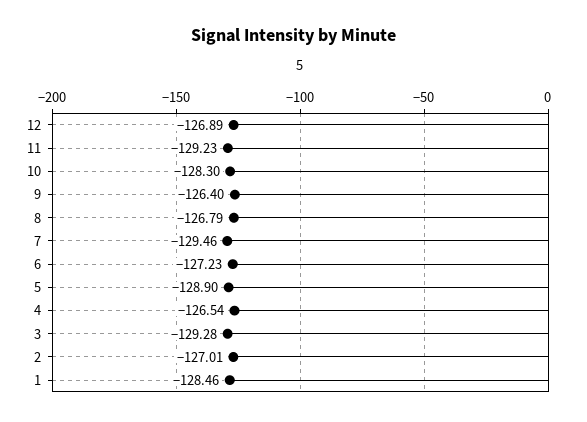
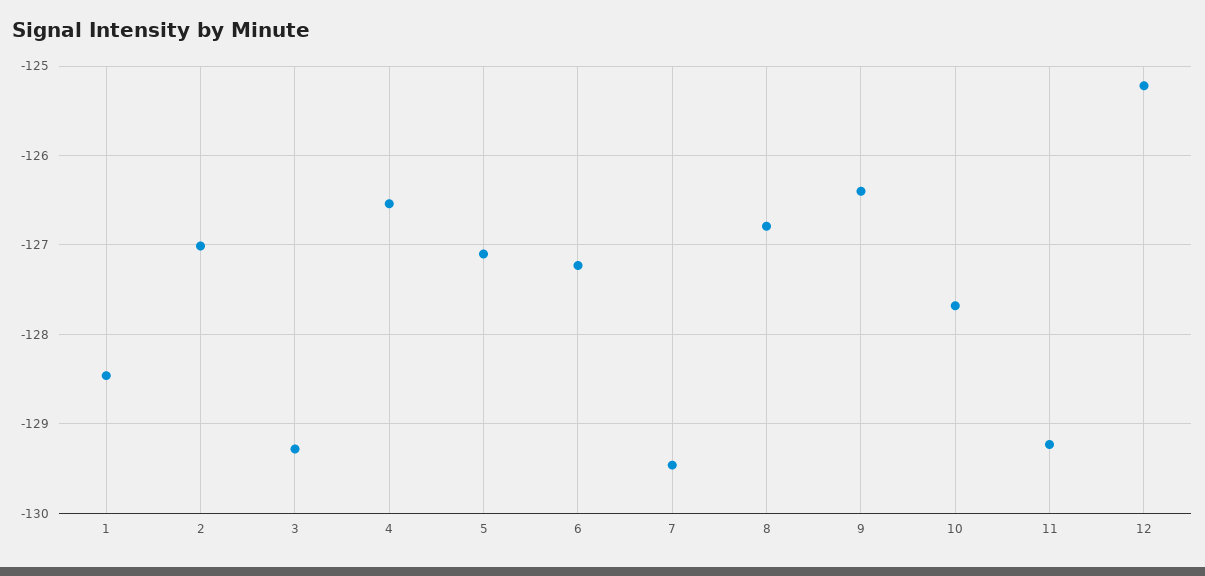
  {
-   "12": -126.89,
+   "12": -125.2,
    "11": -129.23,
-   "10": -128.3,
+   "10": -127.7,
    "9": -126.4,
    "8": -126.79,
    "7": -129.46,
    "6": -127.23,
-   "5": -128.9,
+   "5": -127.1,
    "4": -126.54,
    "3": -129.28,
    "2": -127.01,
    "1": -128.46
  }

